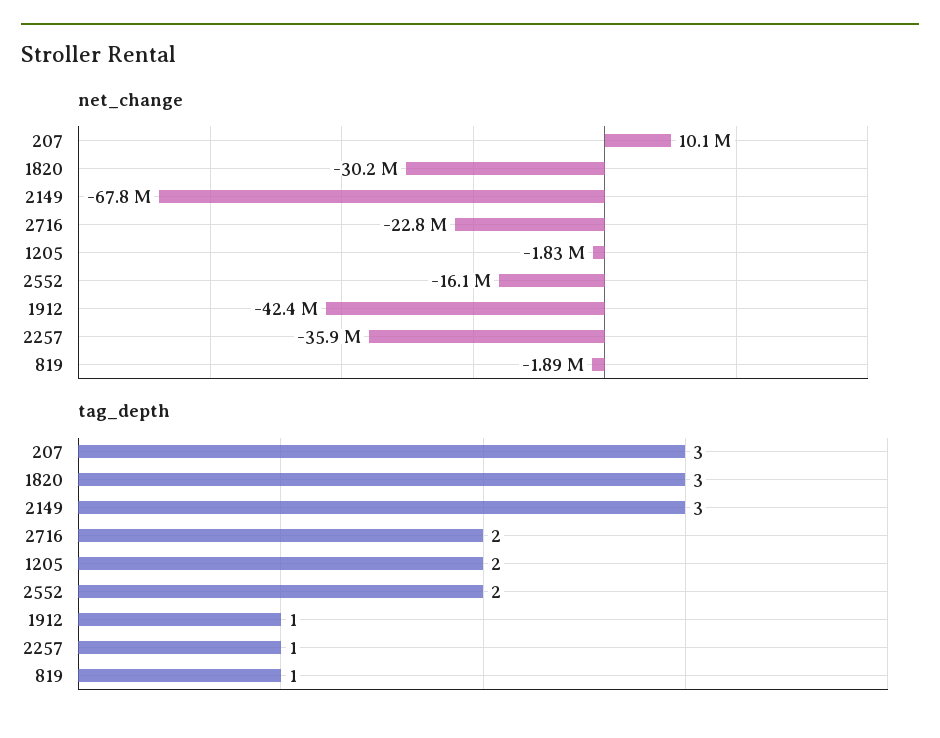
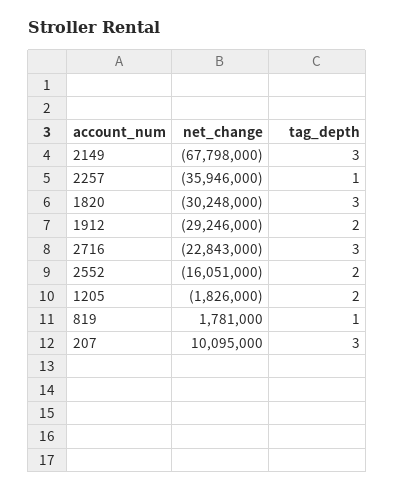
  {
    "net_change": {
      "207": 10095000,
      "1820": -30248000,
      "2149": -67798000,
      "2716": -22843000,
      "1205": -1826000,
      "2552": -16051000,
-     "1912": -42400000,
+     "1912": -29246000,
      "2257": -35946000,
-     "819": -1890000
+     "819": 1781000
    },
    "tag_depth": {
      "207": 3,
      "1820": 3,
      "2149": 3,
-     "2716": 2,
+     "2716": 3,
      "1205": 2,
      "2552": 2,
-     "1912": 1,
+     "1912": 2,
      "2257": 1,
      "819": 1
    }
  }

